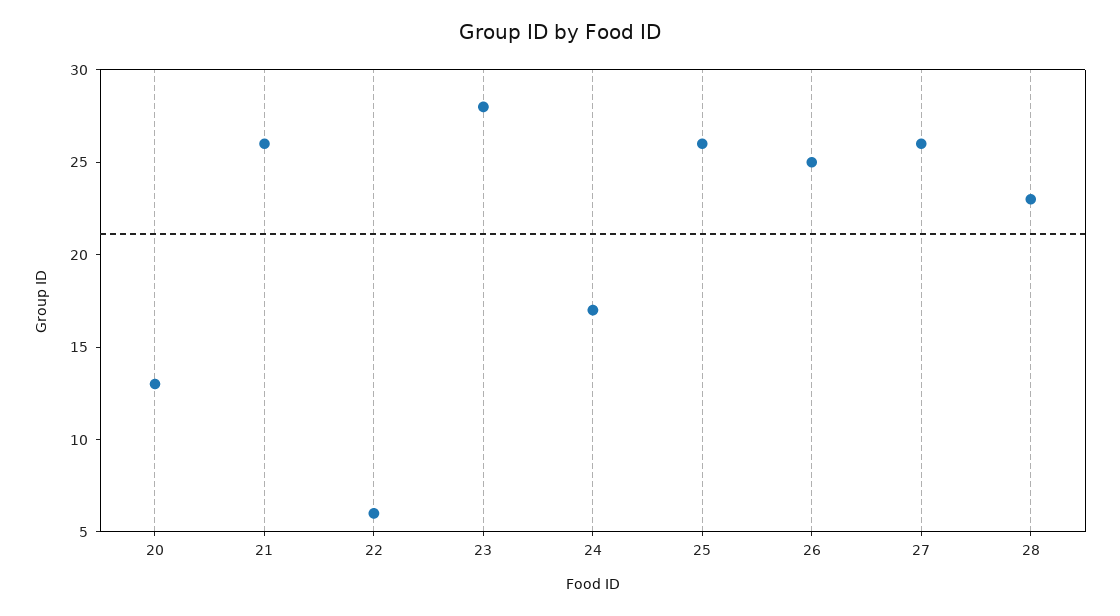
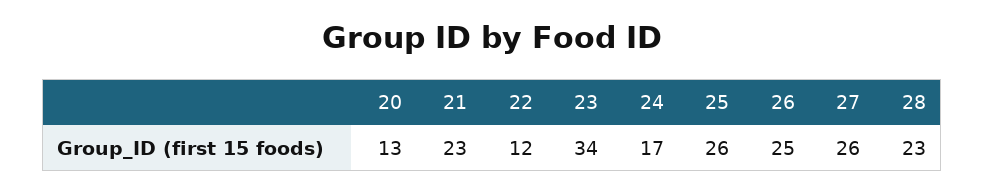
  {
    "20": 13,
-   "21": 26,
+   "21": 23,
-   "22": 6,
+   "22": 12,
-   "23": 28,
+   "23": 34,
    "24": 17,
    "25": 26,
    "26": 25,
    "27": 26,
    "28": 23
  }

